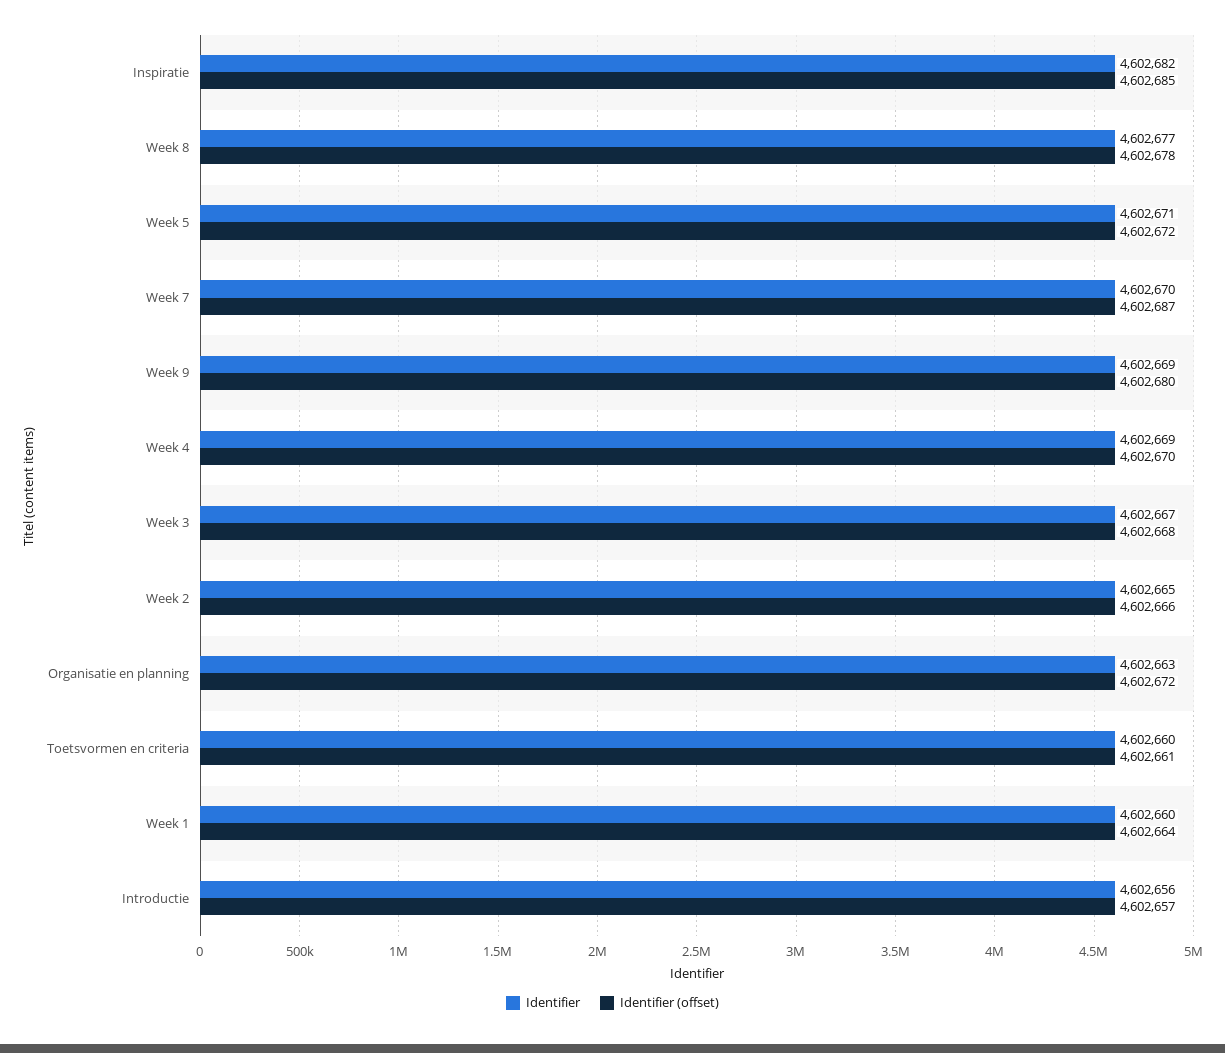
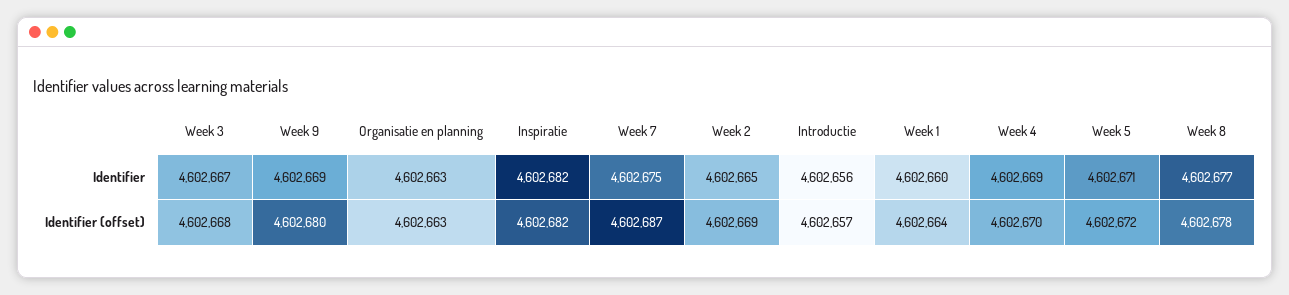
  {
    "Identifier": {
      "Inspiratie": 4602682,
      "Week 8": 4602677,
      "Week 5": 4602671,
-     "Week 7": 4602670,
+     "Week 7": 4602675,
      "Week 9": 4602669,
      "Week 4": 4602669,
      "Week 3": 4602667,
      "Week 2": 4602665,
      "Organisatie en planning": 4602663,
-     "Toetsvormen en criteria": 4602660,
      "Week 1": 4602660,
      "Introductie": 4602656
    },
    "Identifier (offset)": {
-     "Inspiratie": 4602685,
+     "Inspiratie": 4602682,
      "Week 8": 4602678,
      "Week 5": 4602672,
      "Week 7": 4602687,
      "Week 9": 4602680,
      "Week 4": 4602670,
      "Week 3": 4602668,
-     "Week 2": 4602666,
+     "Week 2": 4602669,
-     "Organisatie en planning": 4602672,
+     "Organisatie en planning": 4602663,
-     "Toetsvormen en criteria": 4602661,
      "Week 1": 4602664,
      "Introductie": 4602657
    }
  }

